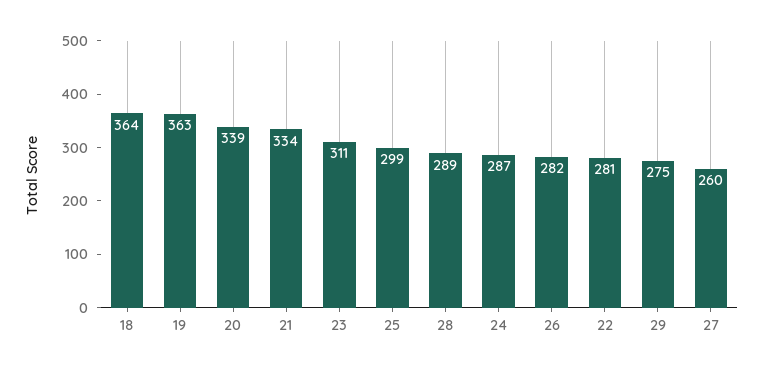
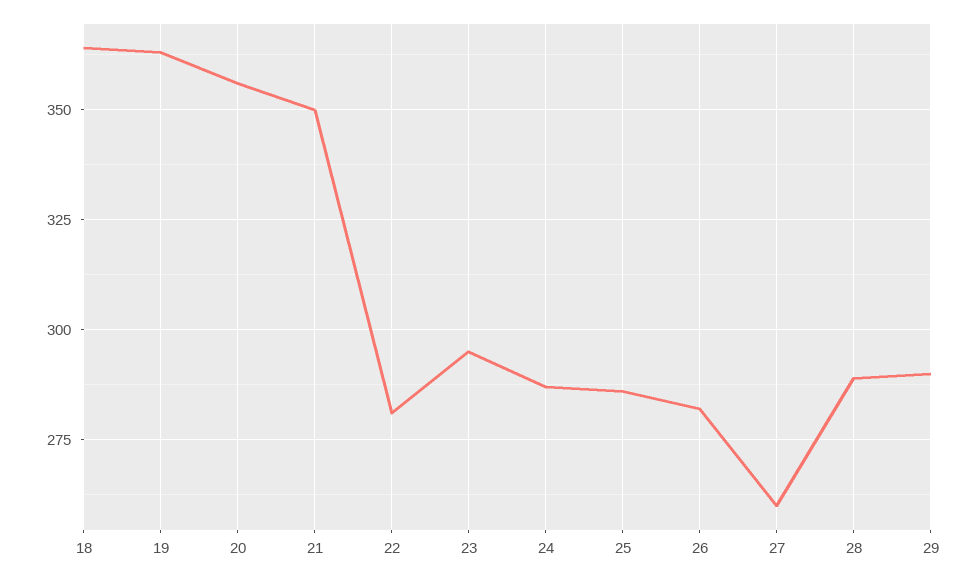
  {
    "18": 364,
    "19": 363,
-   "20": 339,
+   "20": 355,
-   "21": 334,
+   "21": 350,
-   "23": 311,
+   "23": 295,
-   "25": 299,
+   "25": 285,
    "28": 289,
    "24": 287,
    "26": 282,
    "22": 281,
-   "29": 275,
+   "29": 290,
    "27": 260
  }

